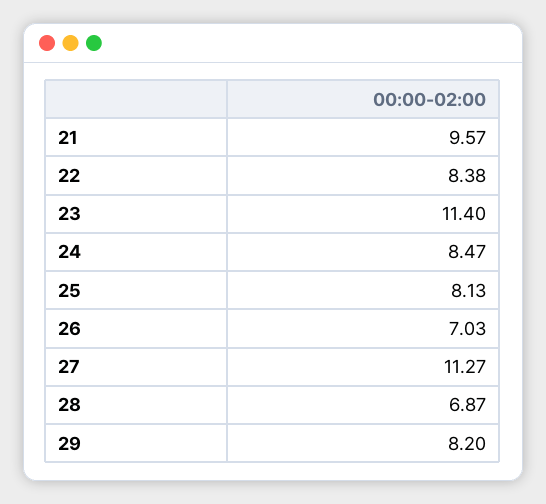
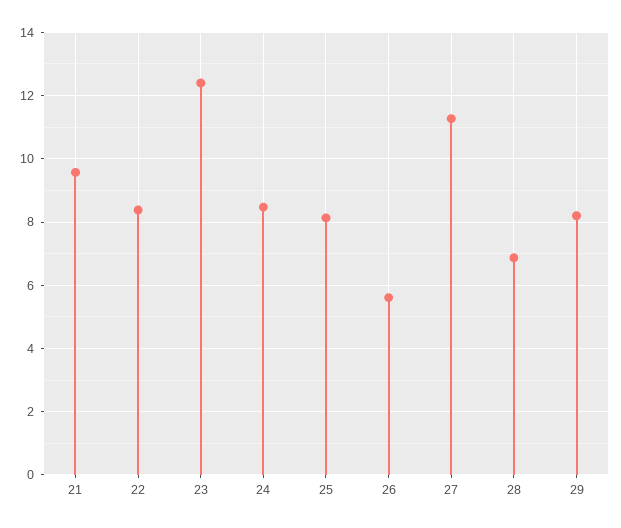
  {
    "21": 9.57,
    "22": 8.38,
-   "23": 11.4,
+   "23": 12.4,
    "24": 8.47,
    "25": 8.13,
-   "26": 7.03,
+   "26": 5.6,
    "27": 11.27,
    "28": 6.87,
    "29": 8.2
  }

